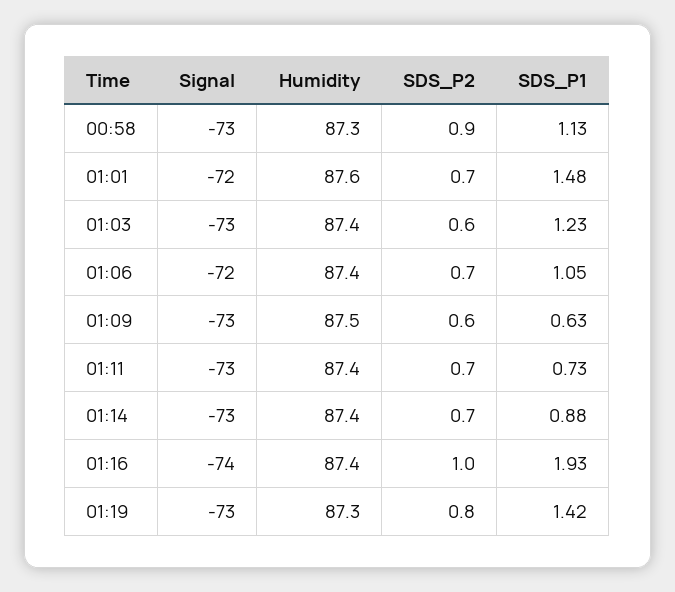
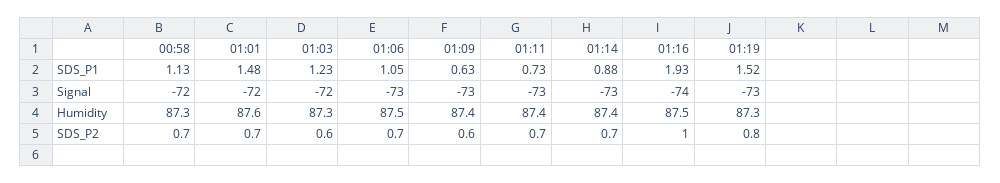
  {
    "Signal": {
-     "00:58": -73,
+     "00:58": -72,
      "01:01": -72,
-     "01:03": -73,
+     "01:03": -72,
-     "01:06": -72,
+     "01:06": -73,
      "01:09": -73,
      "01:11": -73,
      "01:14": -73,
      "01:16": -74,
      "01:19": -73
    },
    "Humidity": {
      "00:58": 87.3,
      "01:01": 87.6,
-     "01:03": 87.4,
+     "01:03": 87.3,
-     "01:06": 87.4,
+     "01:06": 87.5,
-     "01:09": 87.5,
+     "01:09": 87.4,
      "01:11": 87.4,
      "01:14": 87.4,
-     "01:16": 87.4,
+     "01:16": 87.5,
      "01:19": 87.3
    },
    "SDS_P2": {
-     "00:58": 0.9,
+     "00:58": 0.7,
      "01:01": 0.7,
      "01:03": 0.6,
      "01:06": 0.7,
      "01:09": 0.6,
      "01:11": 0.7,
      "01:14": 0.7,
      "01:16": 1,
      "01:19": 0.8
    },
    "SDS_P1": {
      "00:58": 1.13,
      "01:01": 1.48,
      "01:03": 1.23,
      "01:06": 1.05,
      "01:09": 0.63,
      "01:11": 0.73,
      "01:14": 0.88,
      "01:16": 1.93,
-     "01:19": 1.42
+     "01:19": 1.52
    }
  }

